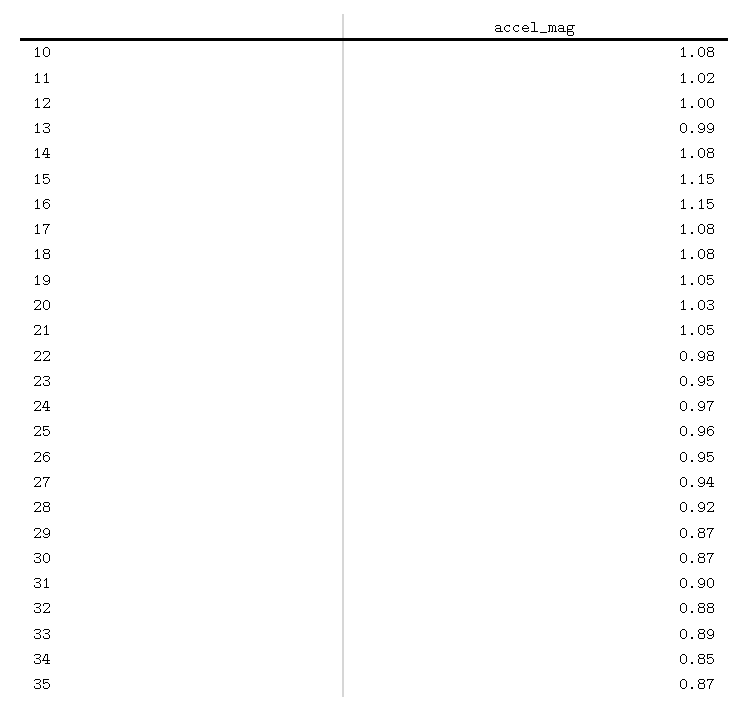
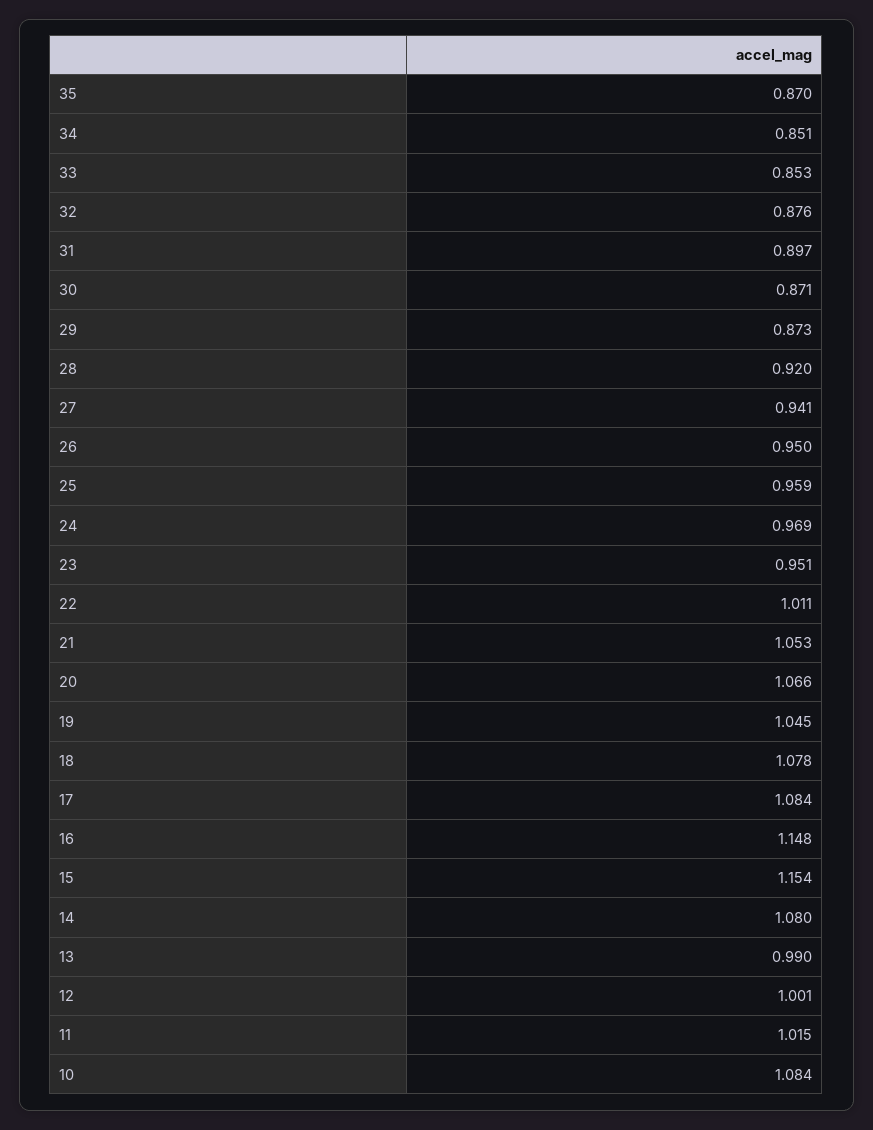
  {
    "10": 1.084,
    "11": 1.015,
    "12": 1.001,
    "13": 0.99,
    "14": 1.08,
    "15": 1.154,
    "16": 1.148,
    "17": 1.084,
    "18": 1.078,
    "19": 1.045,
-   "20": 1.03,
+   "20": 1.066,
    "21": 1.053,
-   "22": 0.98,
+   "22": 1.011,
    "23": 0.951,
    "24": 0.969,
    "25": 0.959,
    "26": 0.95,
    "27": 0.941,
    "28": 0.92,
    "29": 0.873,
    "30": 0.871,
    "31": 0.897,
    "32": 0.876,
-   "33": 0.89,
+   "33": 0.853,
    "34": 0.851,
    "35": 0.87
  }

